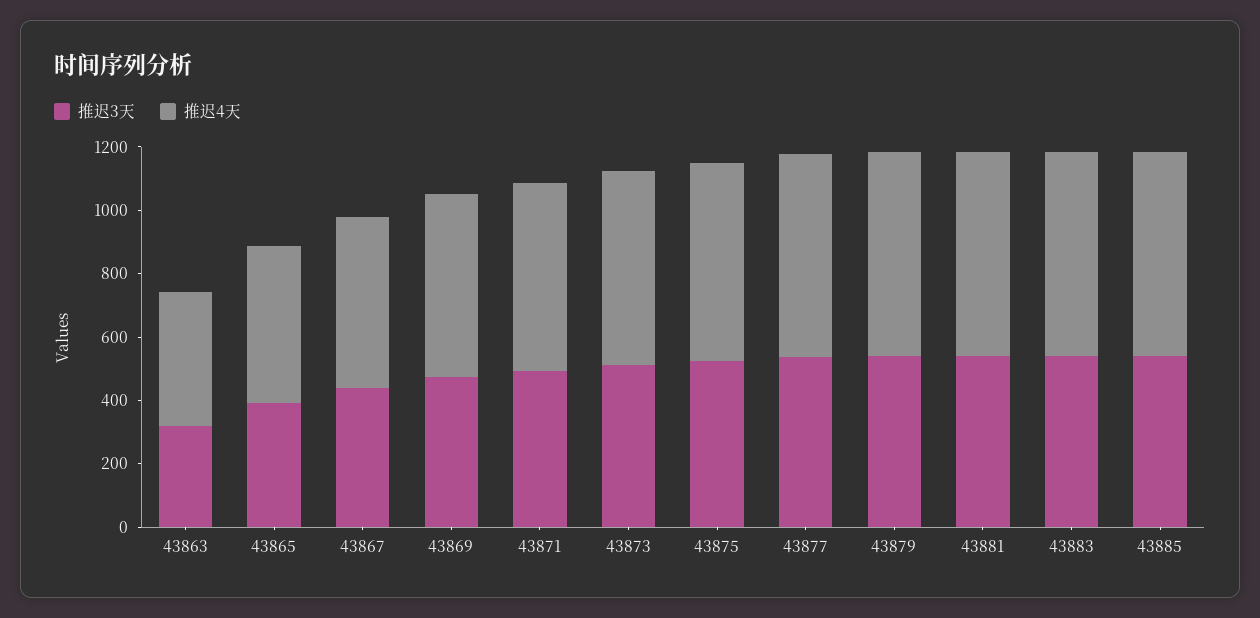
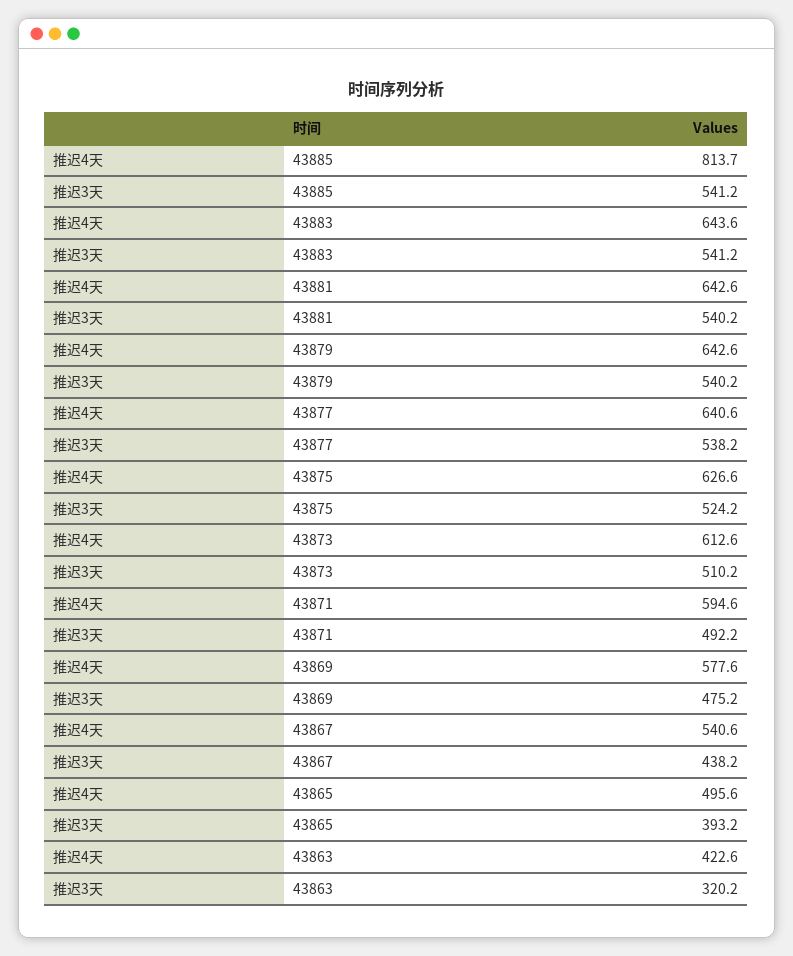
  {
    "推迟3天": {
      "43863": 320.2,
      "43865": 393.2,
      "43867": 438.2,
      "43869": 475.2,
      "43871": 492.2,
      "43873": 510.2,
      "43875": 524.2,
      "43877": 538.2,
      "43879": 540.2,
      "43881": 540.2,
      "43883": 541.2,
      "43885": 541.2
    },
    "推迟4天": {
      "43863": 422.6,
      "43865": 495.6,
      "43867": 540.6,
      "43869": 577.6,
      "43871": 594.6,
      "43873": 612.6,
      "43875": 626.6,
      "43877": 640.6,
      "43879": 642.6,
      "43881": 642.6,
      "43883": 643.6,
-     "43885": 650
+     "43885": 813.7
    }
  }

